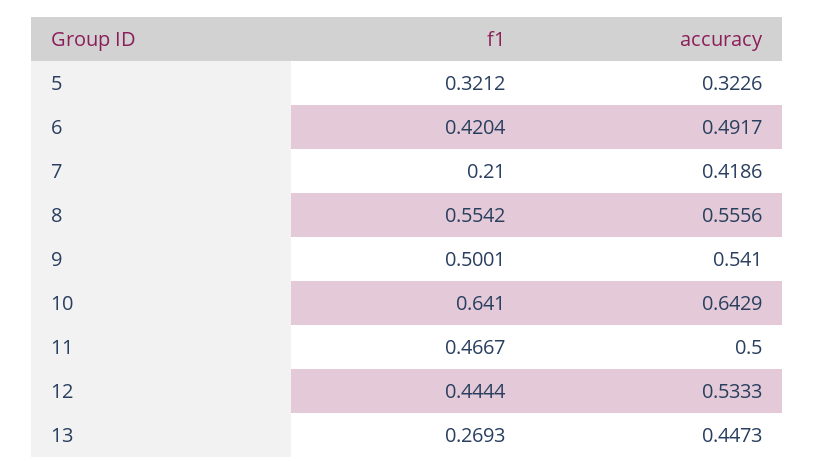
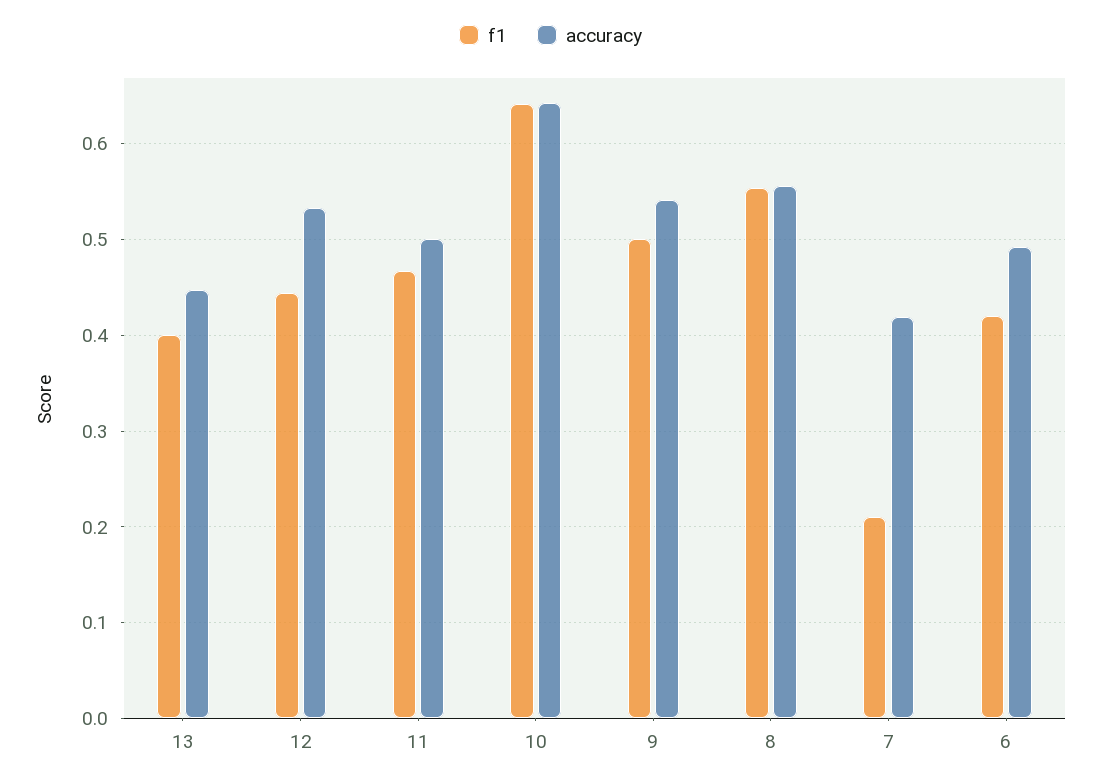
  {
    "f1": {
-     "5": 0.3212,
      "6": 0.4204,
      "7": 0.21,
      "8": 0.5542,
      "9": 0.5001,
      "10": 0.641,
      "11": 0.4667,
      "12": 0.4444,
-     "13": 0.2693
+     "13": 0.4
    },
    "accuracy": {
-     "5": 0.3226,
      "6": 0.4917,
      "7": 0.4186,
      "8": 0.5556,
      "9": 0.541,
      "10": 0.6429,
      "11": 0.5,
      "12": 0.5333,
      "13": 0.4473
    }
  }

